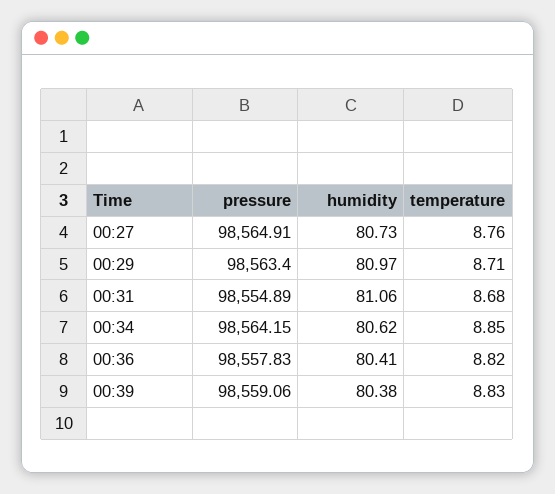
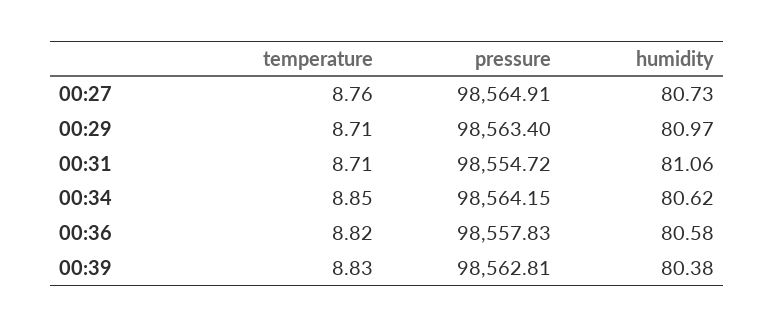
  {
    "pressure": {
      "00:27": 98564.91,
      "00:29": 98563.4,
-     "00:31": 98554.89,
+     "00:31": 98554.72,
      "00:34": 98564.15,
      "00:36": 98557.83,
-     "00:39": 98559.06
+     "00:39": 98562.81
    },
    "humidity": {
      "00:27": 80.73,
      "00:29": 80.97,
      "00:31": 81.06,
      "00:34": 80.62,
-     "00:36": 80.41,
+     "00:36": 80.58,
      "00:39": 80.38
    },
    "temperature": {
      "00:27": 8.76,
      "00:29": 8.71,
-     "00:31": 8.68,
+     "00:31": 8.71,
      "00:34": 8.85,
      "00:36": 8.82,
      "00:39": 8.83
    }
  }

